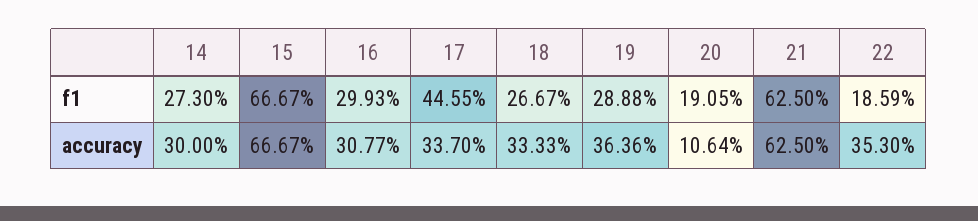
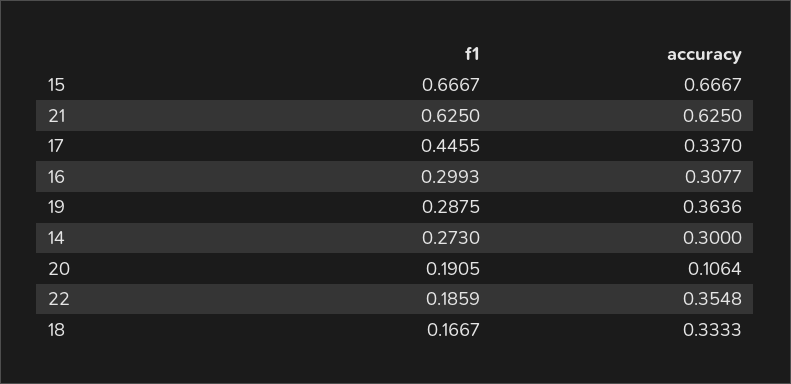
  {
    "14": {
      "f1": 0.273,
      "accuracy": 0.3
    },
    "15": {
      "f1": 0.6667,
      "accuracy": 0.6667
    },
    "16": {
      "f1": 0.2993,
      "accuracy": 0.3077
    },
    "17": {
      "f1": 0.4455,
      "accuracy": 0.337
    },
    "18": {
-     "f1": 0.2667,
+     "f1": 0.1667,
      "accuracy": 0.3333
    },
    "19": {
-     "f1": 0.2888,
+     "f1": 0.2875,
      "accuracy": 0.3636
    },
    "20": {
      "f1": 0.1905,
      "accuracy": 0.1064
    },
    "21": {
      "f1": 0.625,
      "accuracy": 0.625
    },
    "22": {
      "f1": 0.1859,
-     "accuracy": 0.353
+     "accuracy": 0.3548
    }
  }

